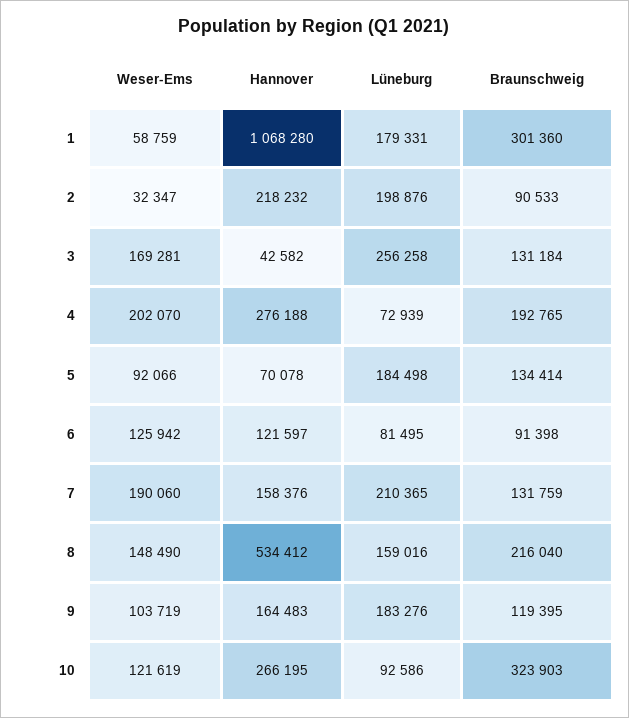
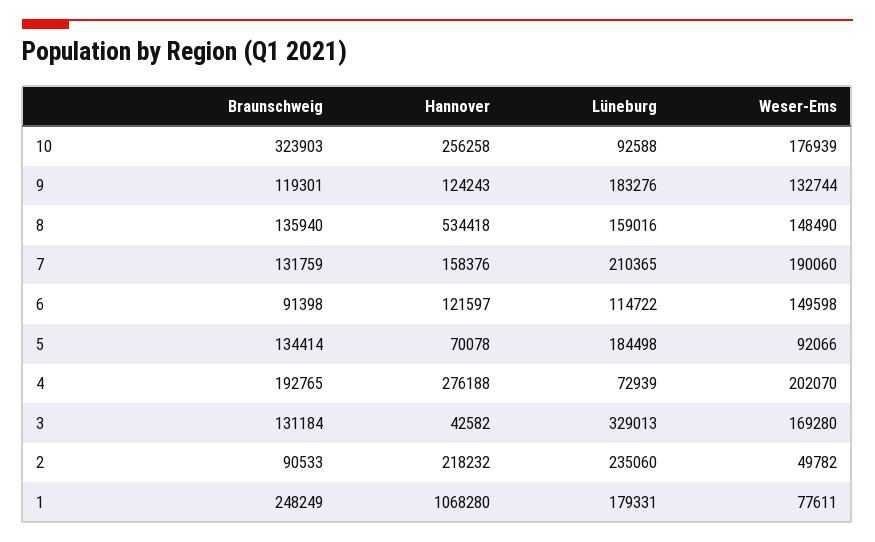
  {
    "Weser-Ems": {
-     "1": 58759,
+     "1": 77611,
-     "2": 32347,
+     "2": 49782,
-     "3": 169281,
+     "3": 169280,
      "4": 202070,
      "5": 92066,
-     "6": 125942,
+     "6": 149598,
      "7": 190060,
      "8": 148490,
-     "9": 103719,
+     "9": 132744,
-     "10": 121619
+     "10": 176939
    },
    "Hannover": {
      "1": 1068280,
      "2": 218232,
      "3": 42582,
      "4": 276188,
      "5": 70078,
      "6": 121597,
      "7": 158376,
-     "8": 534412,
+     "8": 534418,
-     "9": 164483,
+     "9": 124243,
-     "10": 266195
+     "10": 256258
    },
    "Lüneburg": {
      "1": 179331,
-     "2": 198876,
+     "2": 235060,
-     "3": 256258,
+     "3": 329013,
      "4": 72939,
      "5": 184498,
-     "6": 81495,
+     "6": 114722,
      "7": 210365,
      "8": 159016,
      "9": 183276,
-     "10": 92586
+     "10": 92588
    },
    "Braunschweig": {
-     "1": 301360,
+     "1": 248249,
      "2": 90533,
      "3": 131184,
      "4": 192765,
      "5": 134414,
      "6": 91398,
      "7": 131759,
-     "8": 216040,
+     "8": 135940,
-     "9": 119395,
+     "9": 119301,
      "10": 323903
    }
  }

